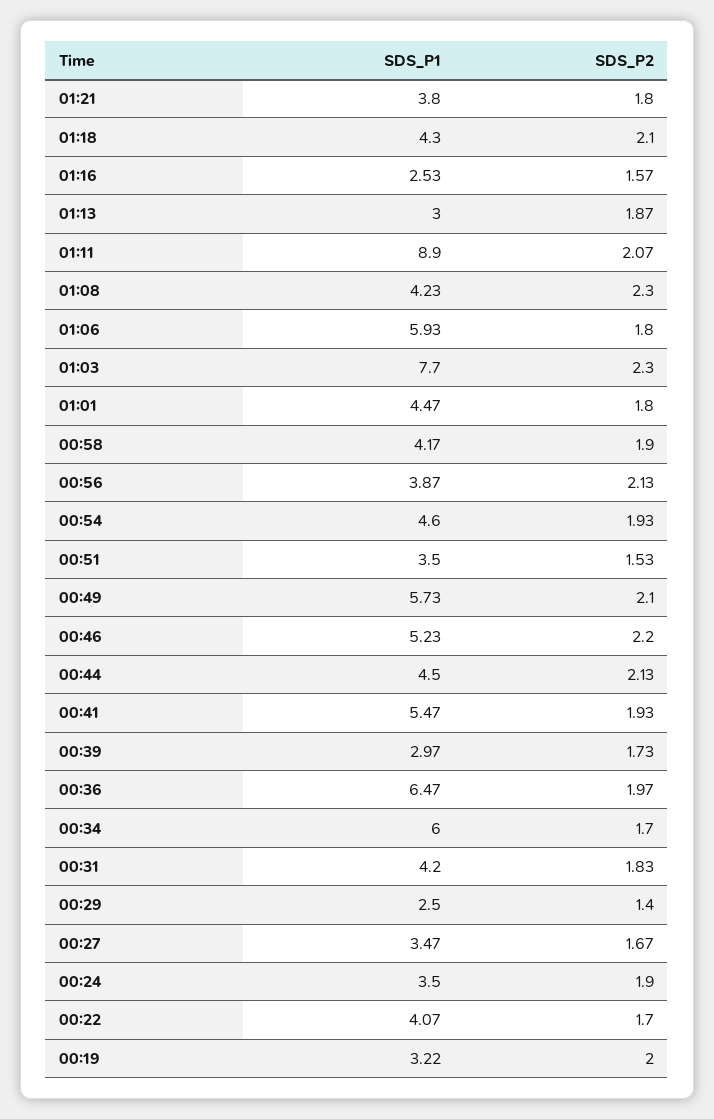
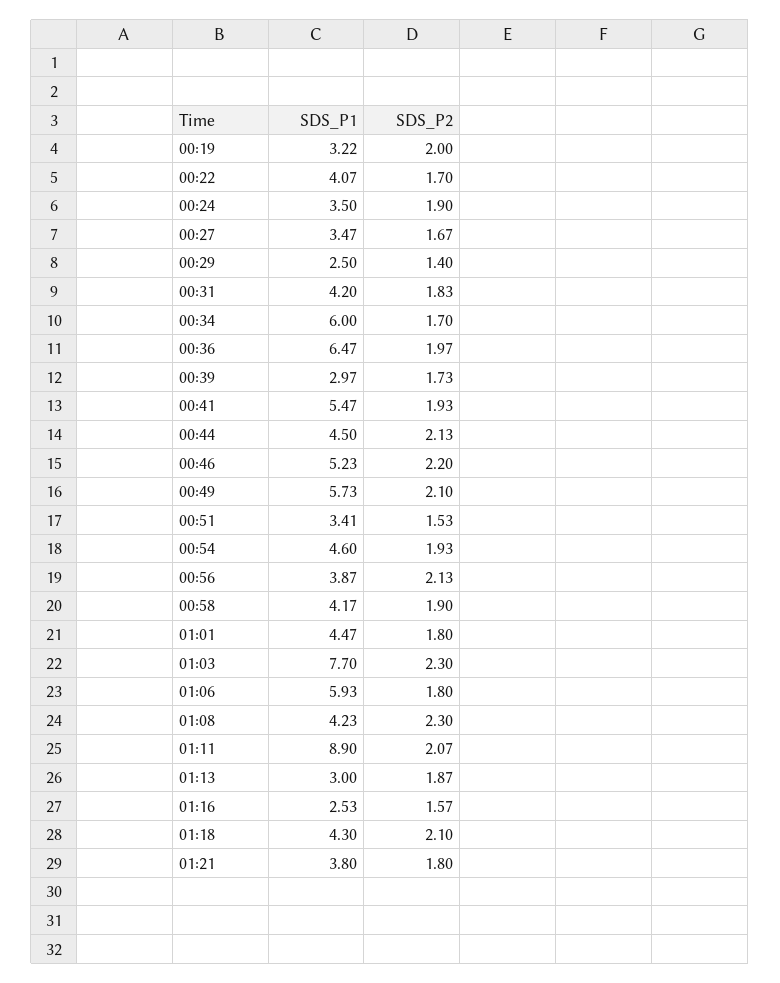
  {
    "SDS_P1": {
      "01:21": 3.8,
      "01:18": 4.3,
      "01:16": 2.53,
      "01:13": 3,
      "01:11": 8.9,
      "01:08": 4.23,
      "01:06": 5.93,
      "01:03": 7.7,
      "01:01": 4.47,
      "00:58": 4.17,
      "00:56": 3.87,
      "00:54": 4.6,
-     "00:51": 3.5,
+     "00:51": 3.41,
      "00:49": 5.73,
      "00:46": 5.23,
      "00:44": 4.5,
      "00:41": 5.47,
      "00:39": 2.97,
      "00:36": 6.47,
      "00:34": 6,
      "00:31": 4.2,
      "00:29": 2.5,
      "00:27": 3.47,
      "00:24": 3.5,
      "00:22": 4.07,
      "00:19": 3.22
    },
    "SDS_P2": {
      "01:21": 1.8,
      "01:18": 2.1,
      "01:16": 1.57,
      "01:13": 1.87,
      "01:11": 2.07,
      "01:08": 2.3,
      "01:06": 1.8,
      "01:03": 2.3,
      "01:01": 1.8,
      "00:58": 1.9,
      "00:56": 2.13,
      "00:54": 1.93,
      "00:51": 1.53,
      "00:49": 2.1,
      "00:46": 2.2,
      "00:44": 2.13,
      "00:41": 1.93,
      "00:39": 1.73,
      "00:36": 1.97,
      "00:34": 1.7,
      "00:31": 1.83,
      "00:29": 1.4,
      "00:27": 1.67,
      "00:24": 1.9,
      "00:22": 1.7,
      "00:19": 2
    }
  }

